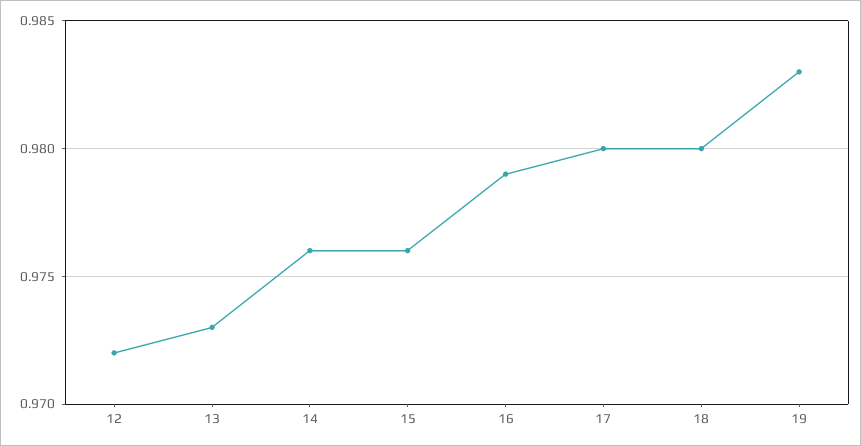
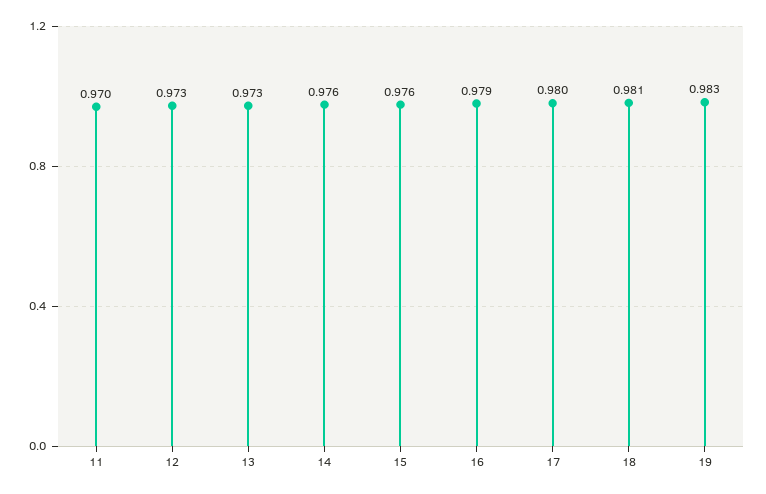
  {
-   "12": 0.972,
+   "12": 0.973,
    "13": 0.973,
    "14": 0.976,
    "15": 0.976,
    "16": 0.979,
    "17": 0.98,
-   "18": 0.98,
+   "18": 0.981,
-   "19": 0.983
+   "19": 0.983,
+   "11": 0.97
  }

